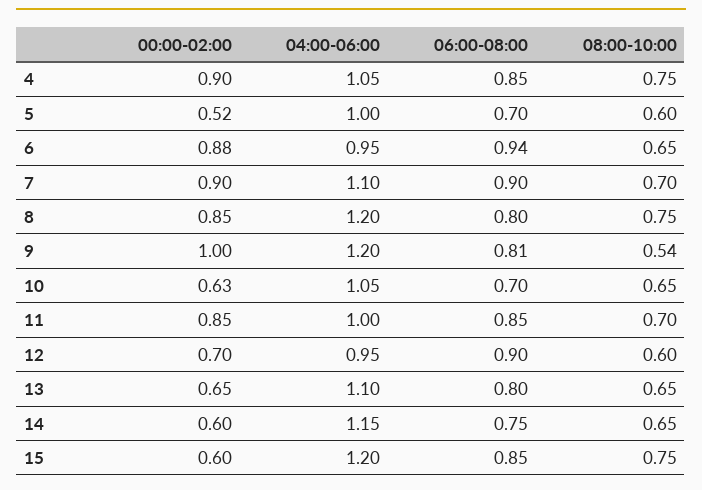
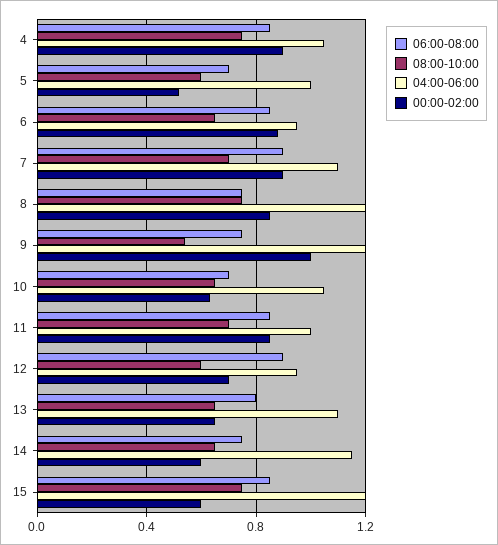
  {
    "00:00-02:00": {
      "4": 0.9,
      "5": 0.52,
      "6": 0.88,
      "7": 0.9,
      "8": 0.85,
      "9": 1,
      "10": 0.63,
      "11": 0.85,
      "12": 0.7,
      "13": 0.65,
      "14": 0.6,
      "15": 0.6
    },
    "04:00-06:00": {
      "4": 1.05,
      "5": 1,
      "6": 0.95,
      "7": 1.1,
      "8": 1.2,
      "9": 1.2,
      "10": 1.05,
      "11": 1,
      "12": 0.95,
      "13": 1.1,
      "14": 1.15,
      "15": 1.2
    },
    "06:00-08:00": {
      "4": 0.85,
      "5": 0.7,
-     "6": 0.94,
+     "6": 0.85,
      "7": 0.9,
-     "8": 0.8,
+     "8": 0.75,
-     "9": 0.81,
+     "9": 0.75,
      "10": 0.7,
      "11": 0.85,
      "12": 0.9,
      "13": 0.8,
      "14": 0.75,
      "15": 0.85
    },
    "08:00-10:00": {
      "4": 0.75,
      "5": 0.6,
      "6": 0.65,
      "7": 0.7,
      "8": 0.75,
      "9": 0.54,
      "10": 0.65,
      "11": 0.7,
      "12": 0.6,
      "13": 0.65,
      "14": 0.65,
      "15": 0.75
    }
  }

